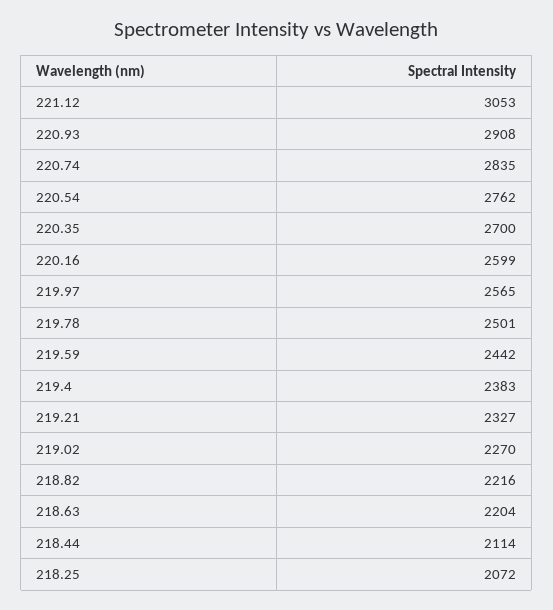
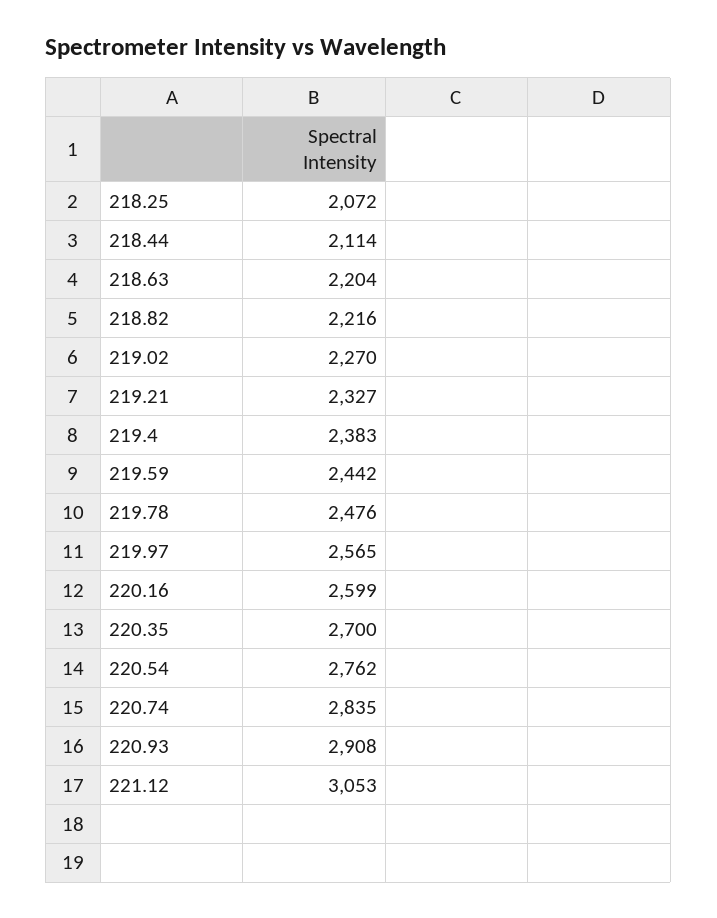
  {
    "221.12": 3053,
    "220.93": 2908,
    "220.74": 2835,
    "220.54": 2762,
    "220.35": 2700,
    "220.16": 2599,
    "219.97": 2565,
-   "219.78": 2501,
+   "219.78": 2476,
    "219.59": 2442,
    "219.4": 2383,
    "219.21": 2327,
    "219.02": 2270,
    "218.82": 2216,
    "218.63": 2204,
    "218.44": 2114,
    "218.25": 2072
  }

